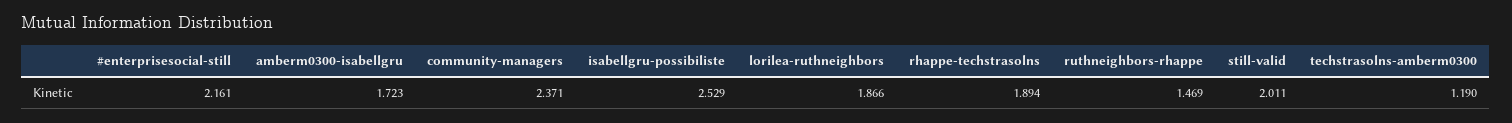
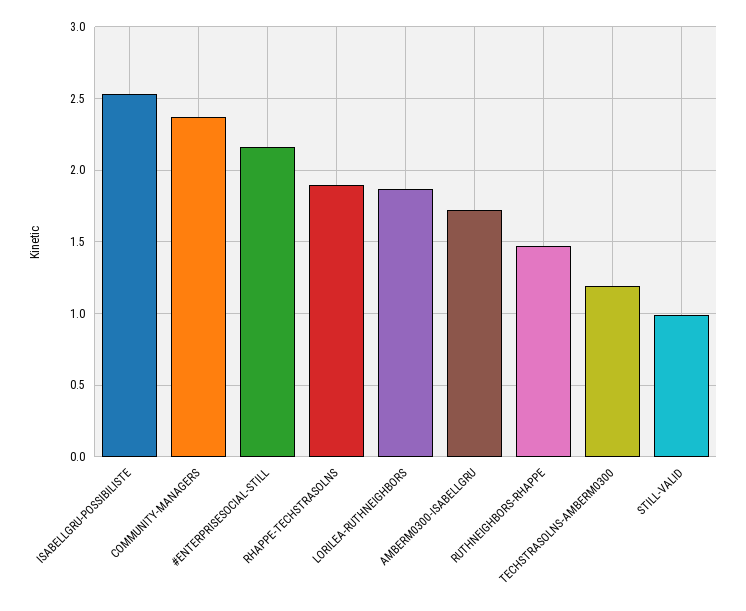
  {
    "#enterprisesocial-still": 2.161,
    "amberm0300-isabellgru": 1.723,
    "community-managers": 2.371,
    "isabellgru-possibiliste": 2.529,
    "lorilea-ruthneighbors": 1.866,
    "rhappe-techstrasolns": 1.894,
    "ruthneighbors-rhappe": 1.469,
-   "still-valid": 2.011,
+   "still-valid": 1,
    "techstrasolns-amberm0300": 1.19
  }

